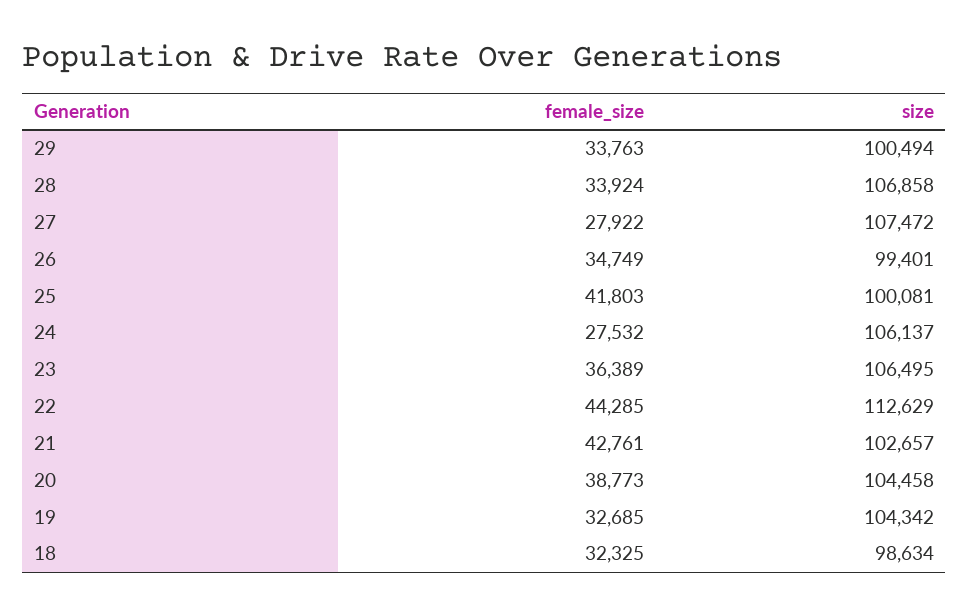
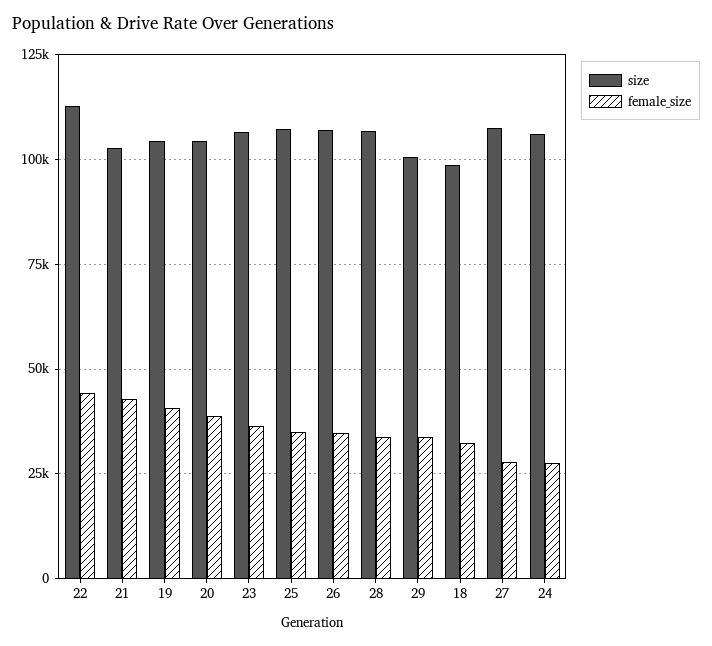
  {
    "female_size": {
      "29": 33763,
      "28": 33924,
      "27": 27922,
      "26": 34749,
-     "25": 41803,
+     "25": 35000,
      "24": 27532,
      "23": 36389,
      "22": 44285,
      "21": 42761,
      "20": 38773,
-     "19": 32685,
+     "19": 40000,
      "18": 32325
    },
    "size": {
      "29": 100494,
      "28": 106858,
      "27": 107472,
-     "26": 99401,
+     "26": 107500,
-     "25": 100081,
+     "25": 107500,
      "24": 106137,
      "23": 106495,
      "22": 112629,
      "21": 102657,
      "20": 104458,
      "19": 104342,
      "18": 98634
    }
  }

